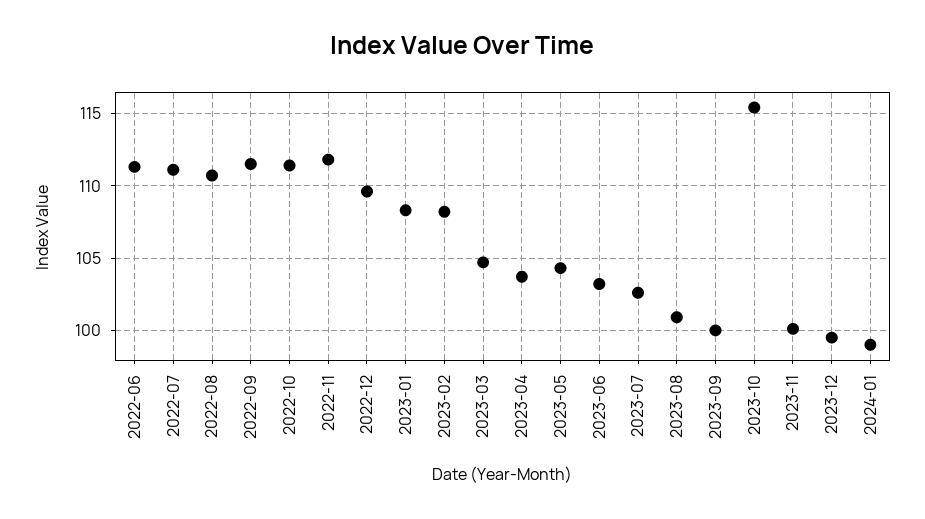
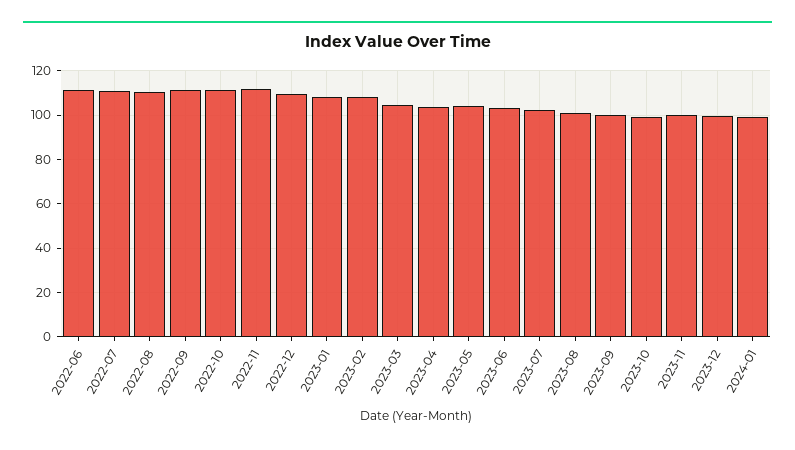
  {
    "2022-06": 111.5,
    "2022-07": 111,
    "2022-08": 110.5,
    "2022-09": 111.5,
    "2022-10": 111.5,
    "2022-11": 112,
    "2022-12": 109.5,
    "2023-01": 108.5,
    "2023-02": 108,
    "2023-03": 104.5,
    "2023-04": 103.5,
    "2023-05": 104.5,
    "2023-06": 103,
    "2023-07": 102.5,
    "2023-08": 101,
    "2023-09": 100,
-   "2023-10": 115.5,
+   "2023-10": 100,
    "2023-11": 100,
    "2023-12": 99.5,
    "2024-01": 99
  }

